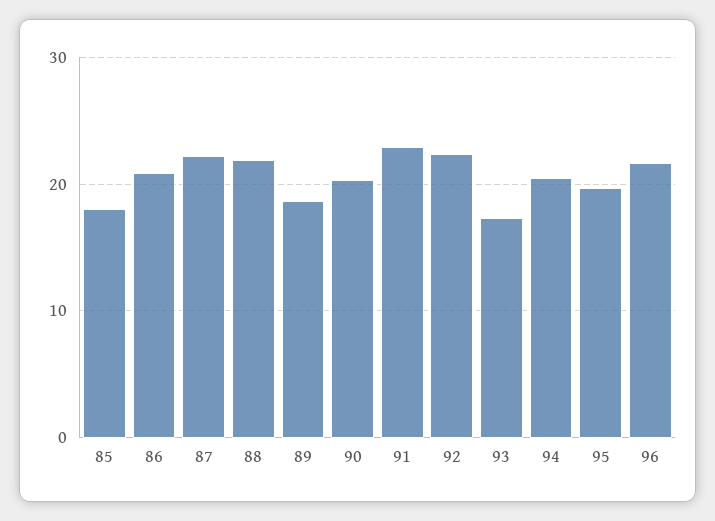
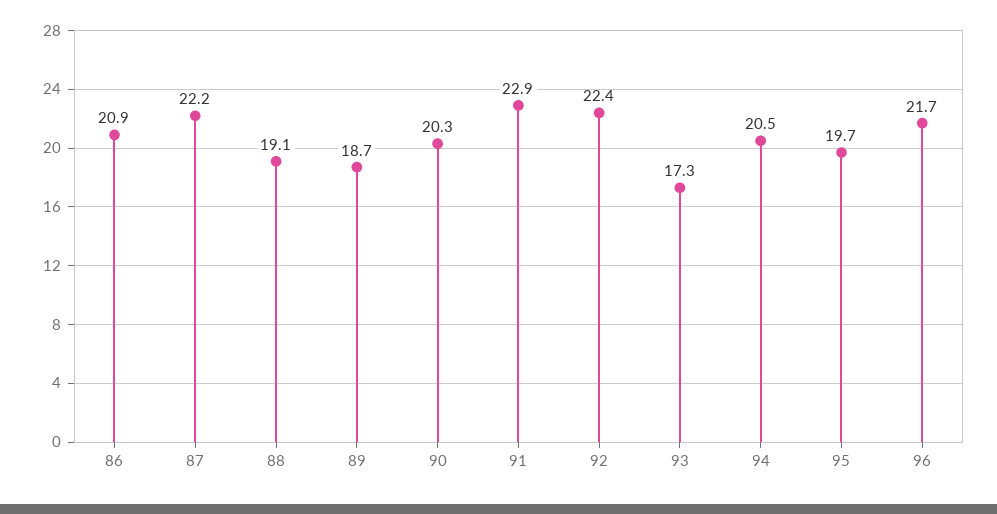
  {
-   "85": 18,
    "86": 20.9,
    "87": 22.2,
-   "88": 22,
+   "88": 19.1,
    "89": 18.7,
    "90": 20.3,
    "91": 22.9,
    "92": 22.4,
    "93": 17.3,
    "94": 20.5,
    "95": 19.7,
    "96": 21.7
  }

